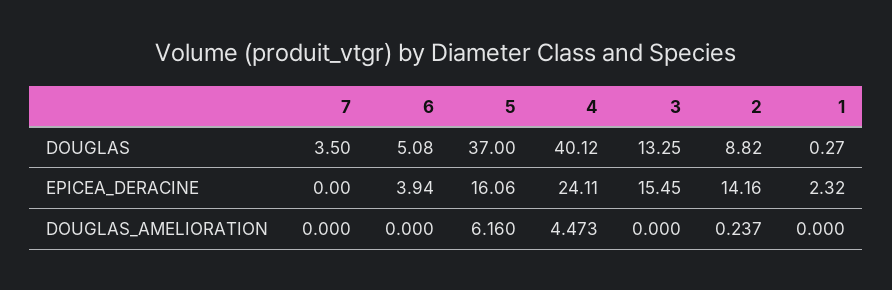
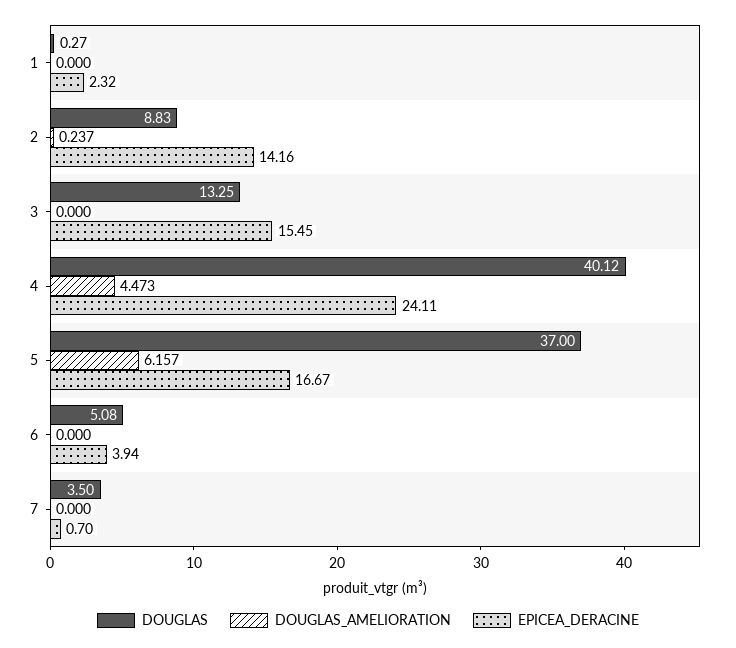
  {
    "DOUGLAS": {
      "7": 3.5,
      "6": 5.08,
      "5": 37,
      "4": 40.12,
      "3": 13.25,
-     "2": 8.82,
+     "2": 8.83,
      "1": 0.27
    },
    "EPICEA_DERACINE": {
-     "7": 0,
+     "7": 0.7,
      "6": 3.94,
-     "5": 16.06,
+     "5": 16.67,
      "4": 24.11,
      "3": 15.45,
      "2": 14.16,
      "1": 2.32
    },
    "DOUGLAS_AMELIORATION": {
      "7": 0,
      "6": 0,
-     "5": 6.16,
+     "5": 6.157,
      "4": 4.473,
      "3": 0,
      "2": 0.237,
      "1": 0
    }
  }

